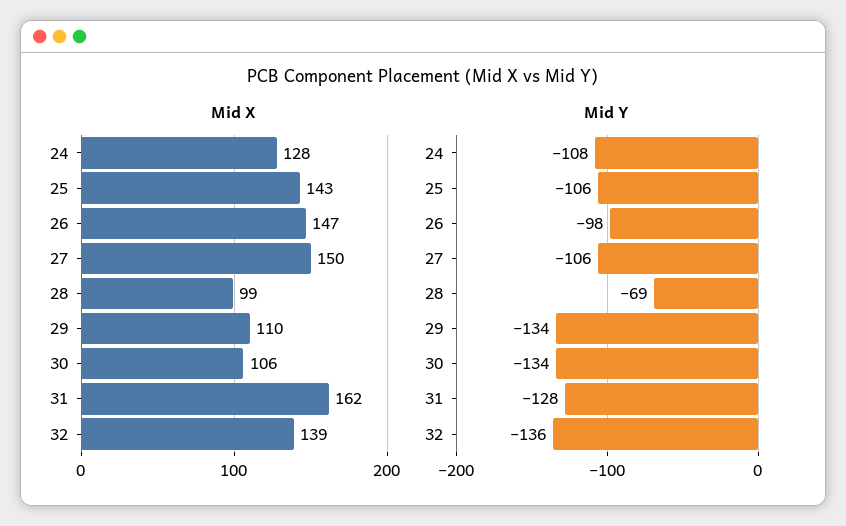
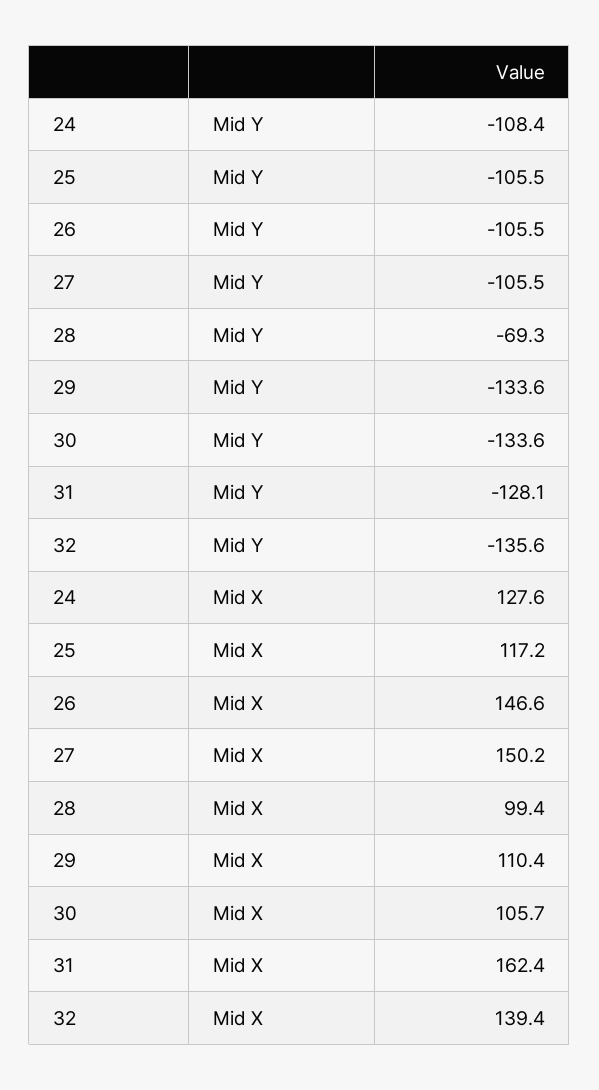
  {
    "Mid X": {
      "24": 127.6,
-     "25": 143,
+     "25": 117.2,
      "26": 146.6,
      "27": 150.2,
      "28": 99.4,
      "29": 110.4,
      "30": 105.7,
      "31": 162.4,
      "32": 139.4
    },
    "Mid Y": {
      "24": -108.4,
      "25": -105.5,
-     "26": -98,
+     "26": -105.5,
      "27": -105.5,
      "28": -69.3,
      "29": -133.6,
      "30": -133.6,
      "31": -128.1,
      "32": -135.6
    }
  }

